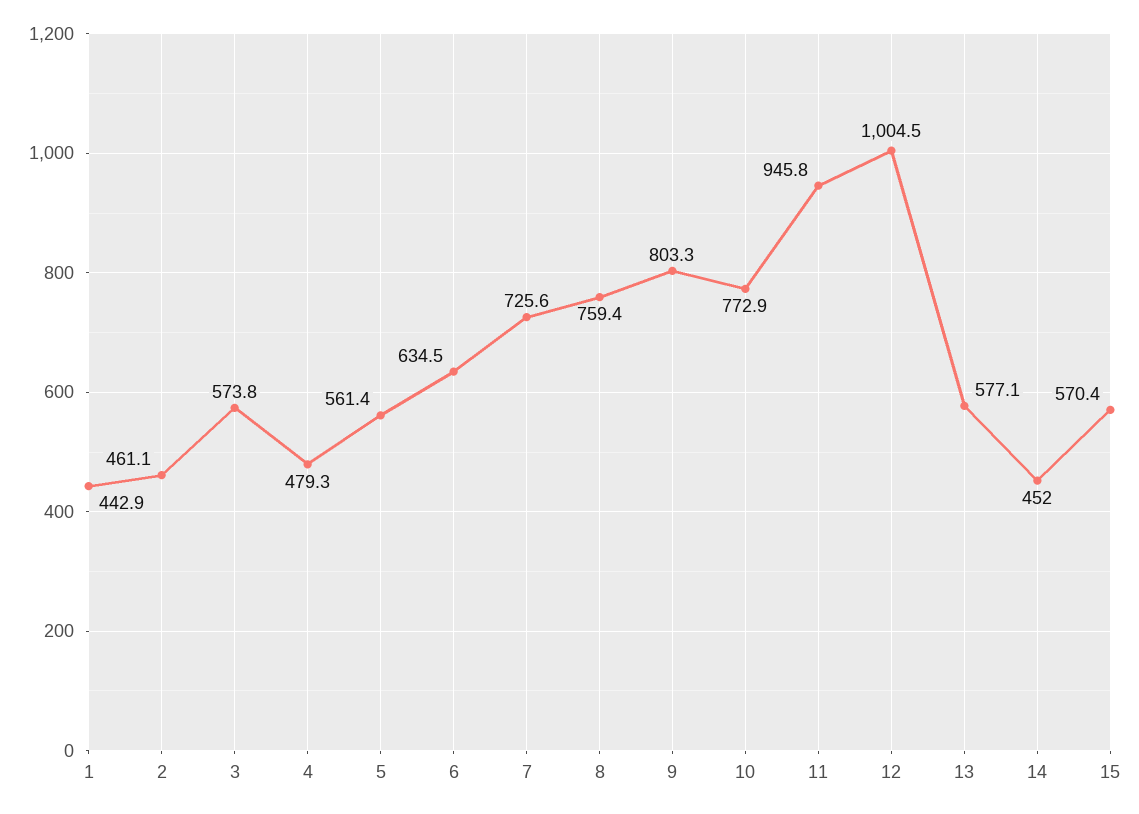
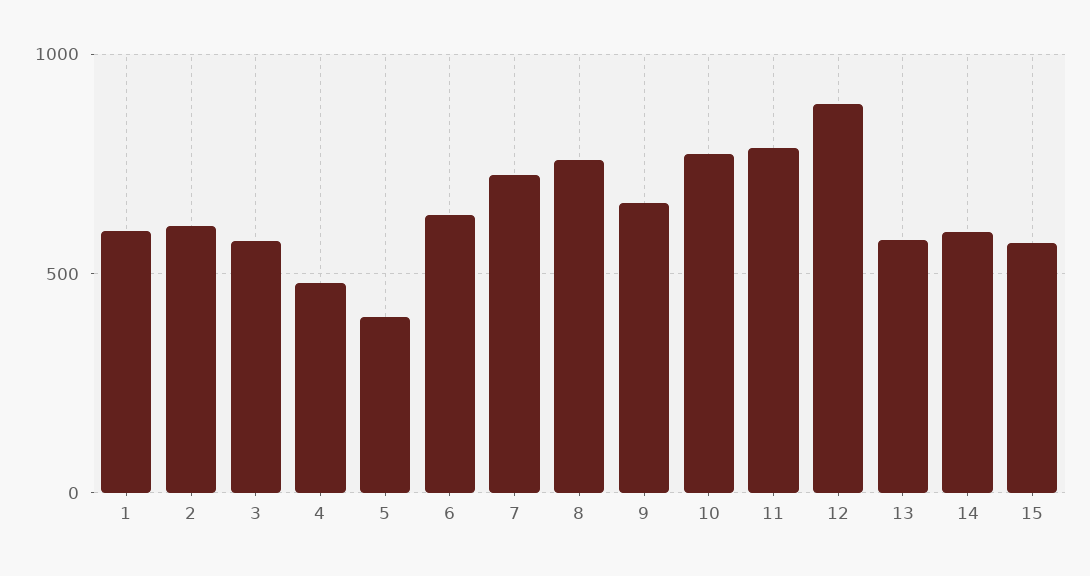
  {
-   "1": 442.9,
+   "1": 600,
-   "2": 461.1,
+   "2": 600,
    "3": 573.8,
    "4": 479.3,
-   "5": 561.4,
+   "5": 400,
    "6": 634.5,
    "7": 725.6,
    "8": 759.4,
-   "9": 803.3,
+   "9": 650,
    "10": 772.9,
-   "11": 945.8,
+   "11": 800,
-   "12": 1004.5,
+   "12": 900,
    "13": 577.1,
-   "14": 452,
+   "14": 600,
    "15": 570.4
  }

